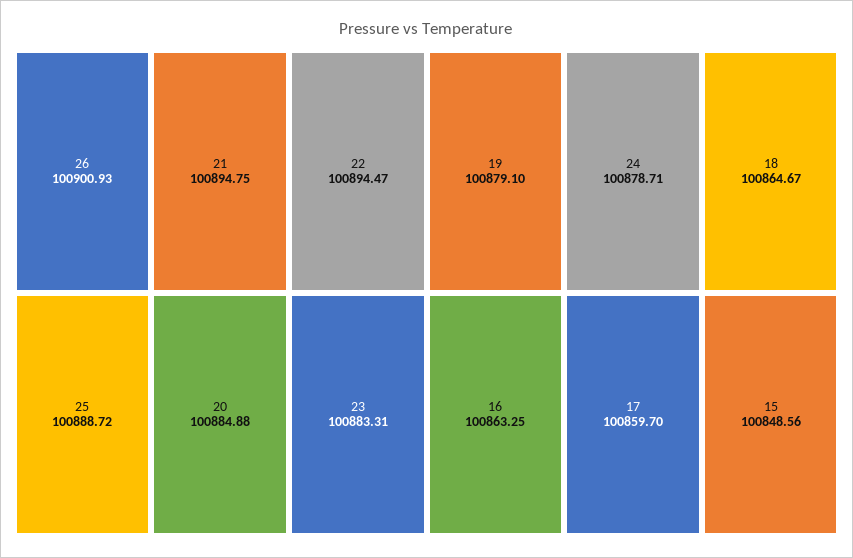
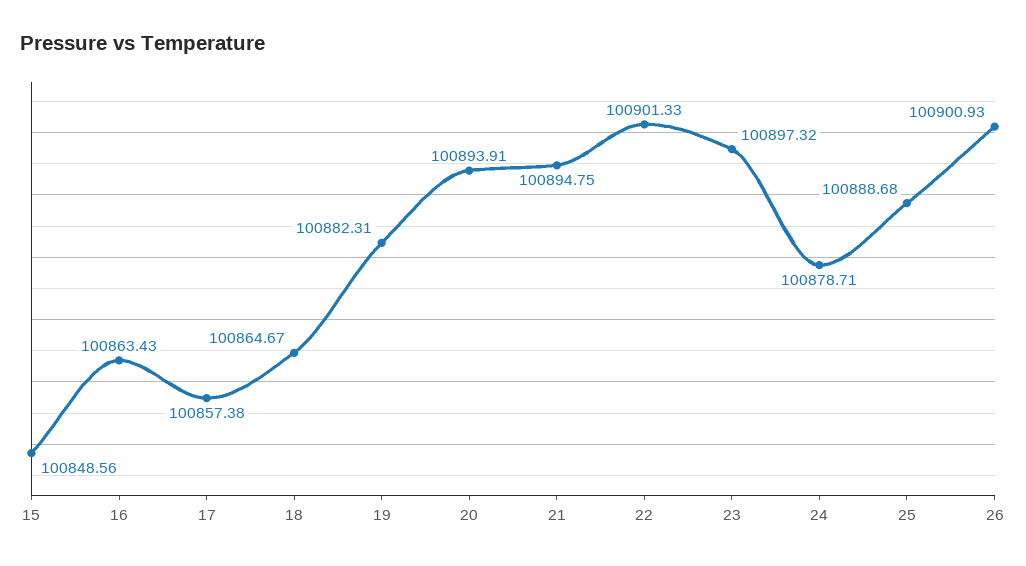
  {
    "26": 100900.93,
    "21": 100894.75,
-   "22": 100894.47,
+   "22": 100901.33,
-   "25": 100888.72,
+   "25": 100888.68,
-   "20": 100884.88,
+   "20": 100893.91,
-   "23": 100883.31,
+   "23": 100897.32,
-   "19": 100879.1,
+   "19": 100882.31,
    "24": 100878.71,
    "18": 100864.67,
-   "16": 100863.25,
+   "16": 100863.43,
-   "17": 100859.7,
+   "17": 100857.38,
    "15": 100848.56
  }

